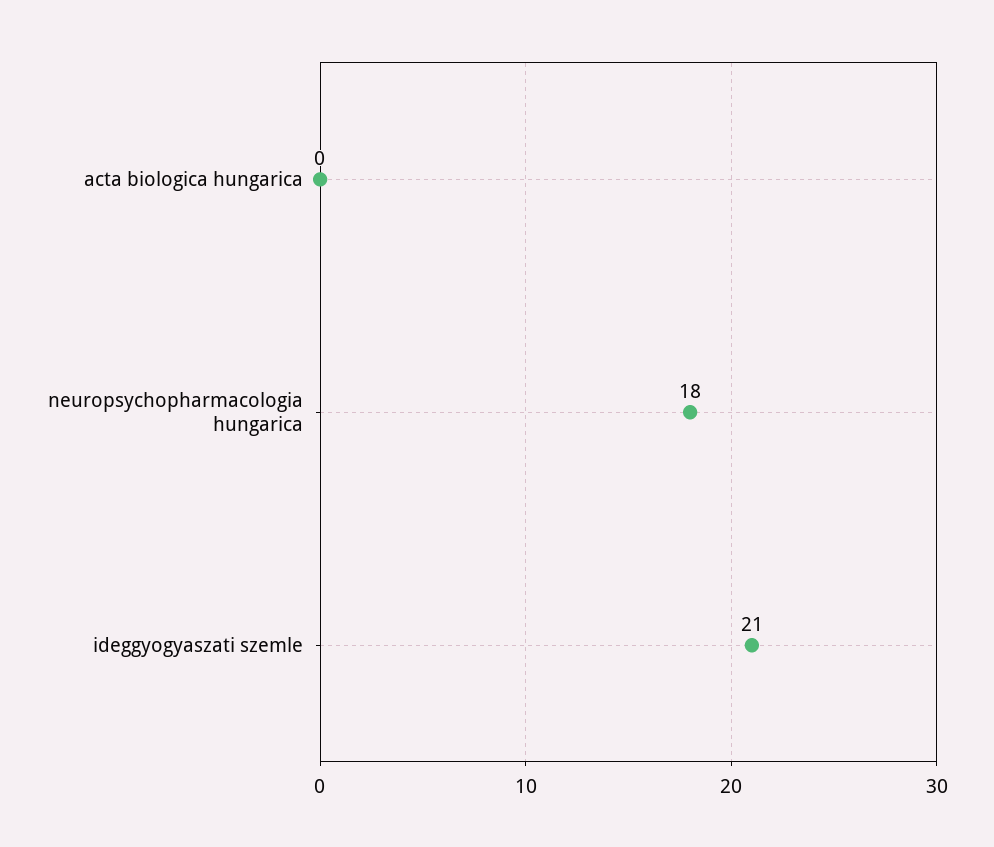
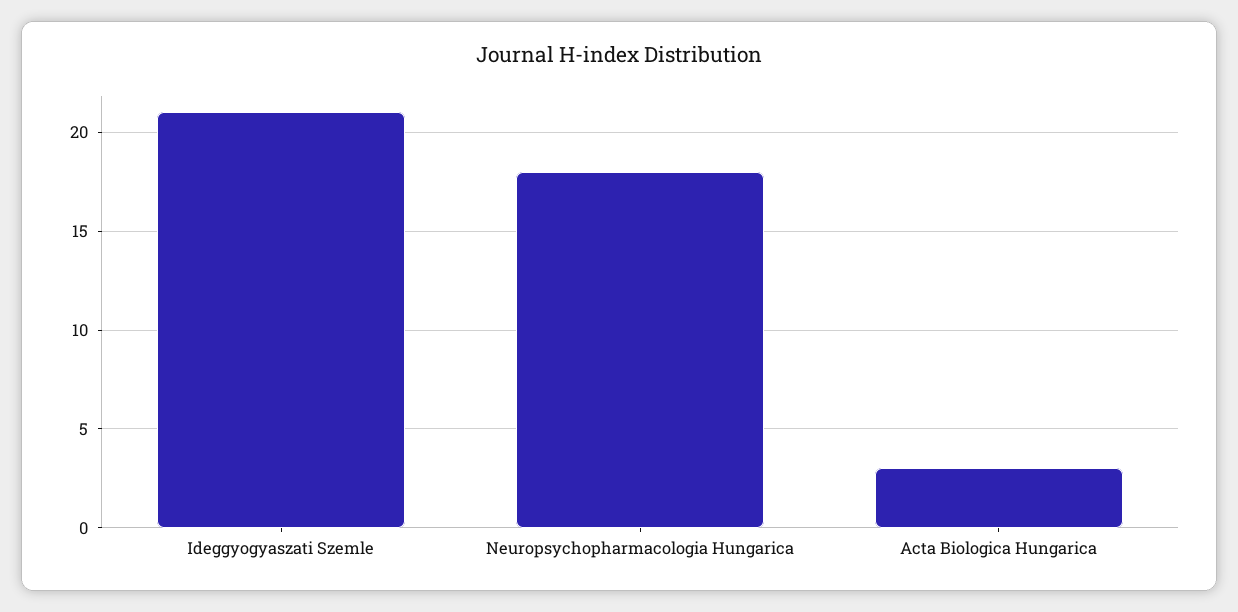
  {
-   "acta biologica hungarica": 0,
+   "acta biologica hungarica": 3,
    "neuropsychopharmacologia hungarica": 18,
    "ideggyogyaszati szemle": 21
  }

